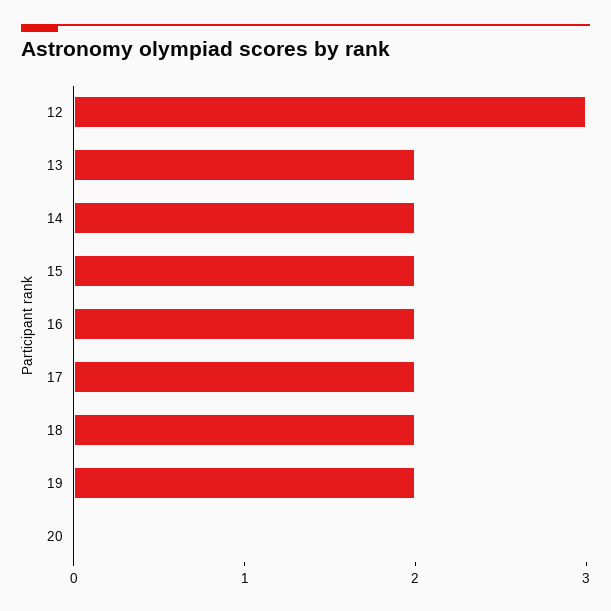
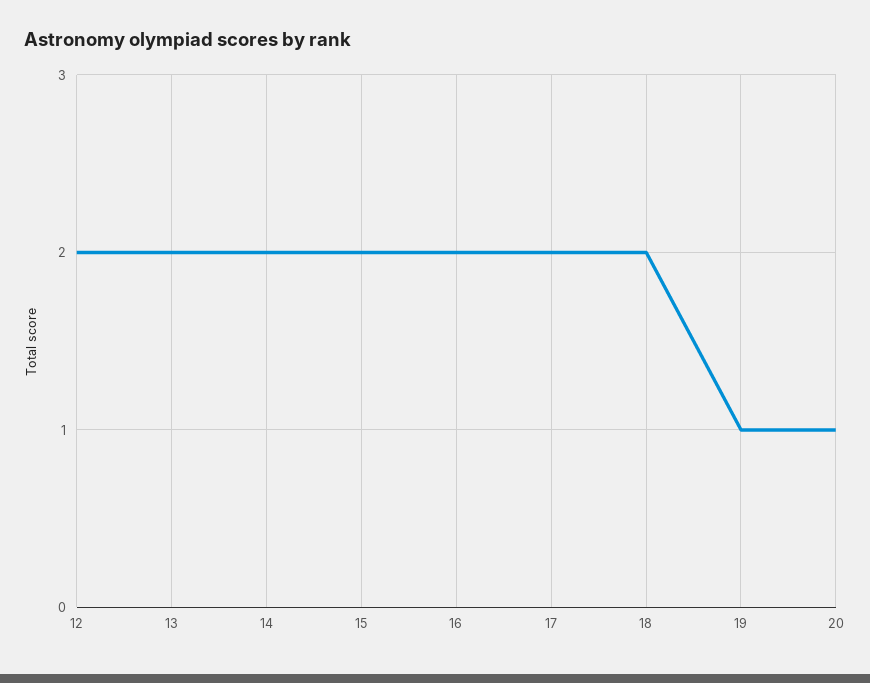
  {
-   "12": 3,
+   "12": 2,
    "13": 2,
    "14": 2,
    "15": 2,
    "16": 2,
    "17": 2,
    "18": 2,
-   "19": 2,
+   "19": 1,
-   "20": 0
+   "20": 1
  }

